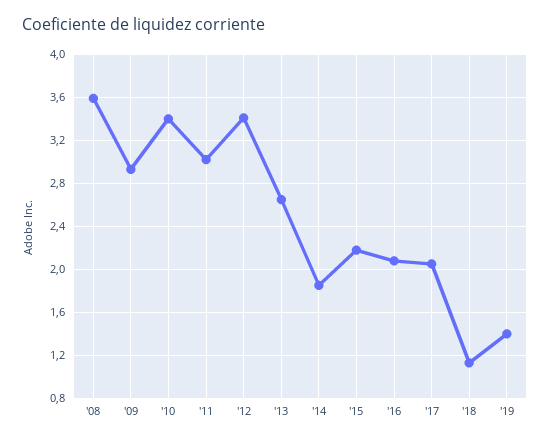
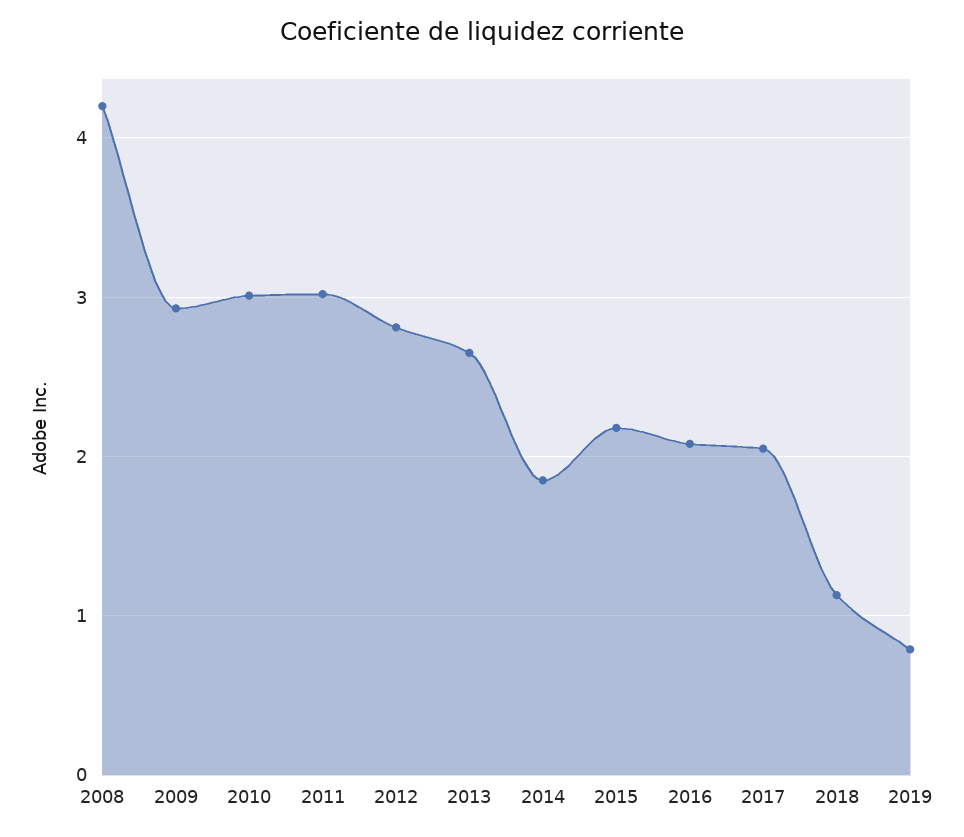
  {
-   "'08": 3.6,
+   "'08": 4.2,
    "'09": 2.9,
-   "'10": 3.4,
+   "'10": 3,
    "'11": 3,
-   "'12": 3.4,
+   "'12": 2.8,
    "'13": 2.7,
    "'14": 1.9,
    "'15": 2.2,
    "'16": 2.1,
    "'17": 2.1,
    "'18": 1.1,
-   "'19": 1.4
+   "'19": 0.8
  }

